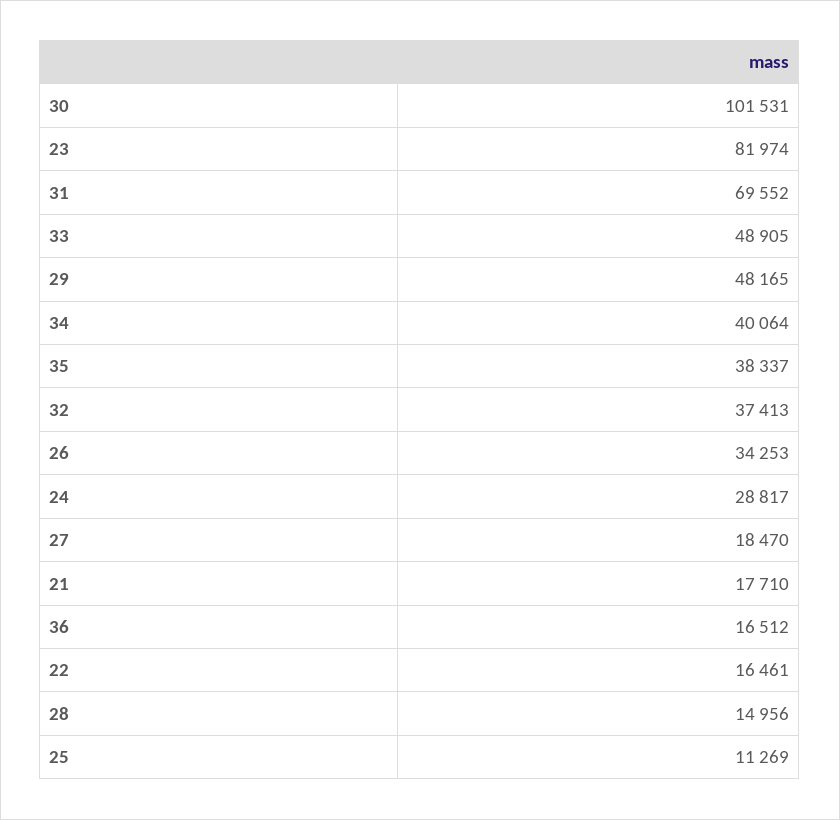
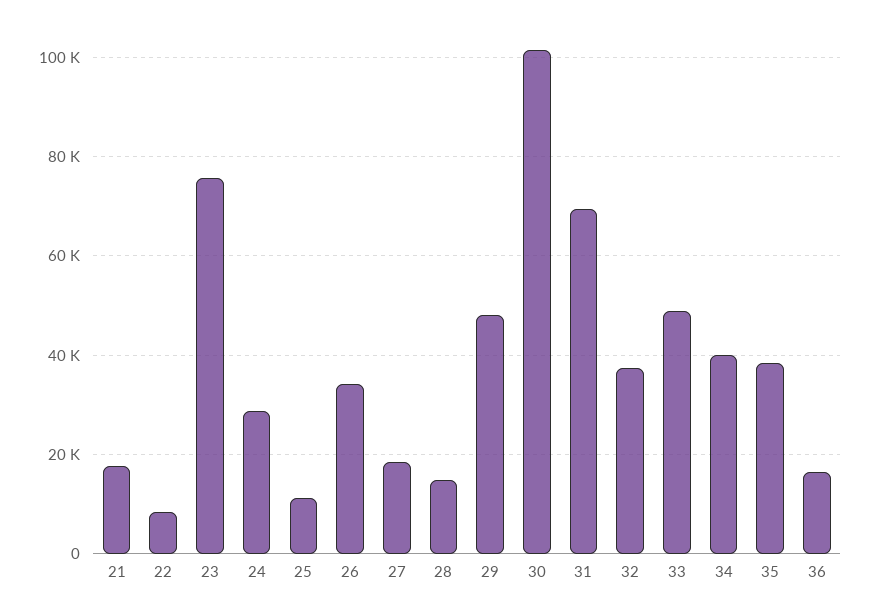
  {
    "30": 101531,
-   "23": 81974,
+   "23": 76000,
    "31": 69552,
    "33": 48905,
    "29": 48165,
    "34": 40064,
    "35": 38337,
    "32": 37413,
    "26": 34253,
    "24": 28817,
    "27": 18470,
    "21": 17710,
    "36": 16512,
-   "22": 16461,
+   "22": 8000,
    "28": 14956,
    "25": 11269
  }

